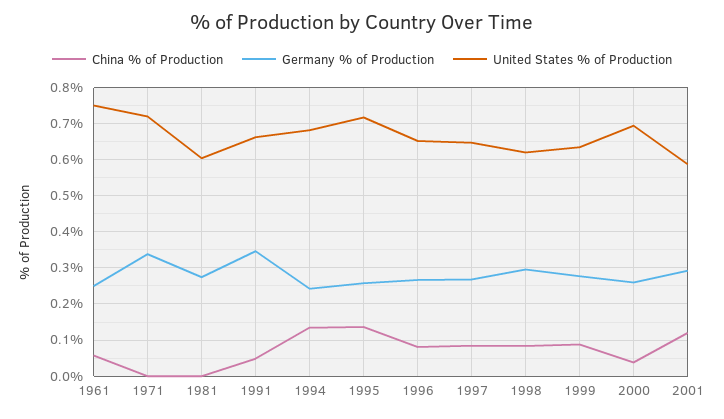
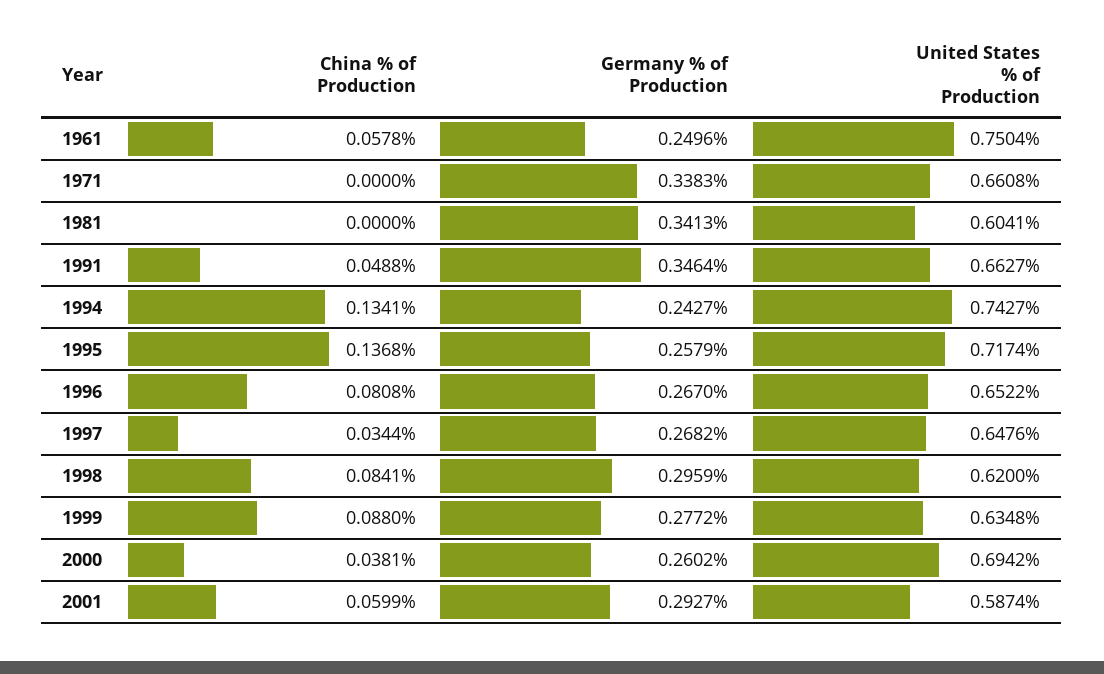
  {
    "China % of Production": {
      "1961": 0.0578,
      "1971": 0,
      "1981": 0,
      "1991": 0.0488,
      "1994": 0.1341,
      "1995": 0.1368,
      "1996": 0.0808,
-     "1997": 0.08,
+     "1997": 0.0344,
      "1998": 0.0841,
      "1999": 0.088,
      "2000": 0.0381,
-     "2001": 0.12
+     "2001": 0.0599
    },
    "Germany % of Production": {
      "1961": 0.2496,
      "1971": 0.3383,
-     "1981": 0.28,
+     "1981": 0.3413,
      "1991": 0.3464,
      "1994": 0.2427,
      "1995": 0.2579,
      "1996": 0.267,
      "1997": 0.2682,
      "1998": 0.2959,
      "1999": 0.2772,
      "2000": 0.2602,
      "2001": 0.2927
    },
    "United States % of Production": {
      "1961": 0.7504,
-     "1971": 0.72,
+     "1971": 0.6608,
      "1981": 0.6041,
      "1991": 0.6627,
-     "1994": 0.68,
+     "1994": 0.7427,
      "1995": 0.7174,
      "1996": 0.6522,
      "1997": 0.6476,
      "1998": 0.62,
      "1999": 0.6348,
      "2000": 0.6942,
      "2001": 0.5874
    }
  }

